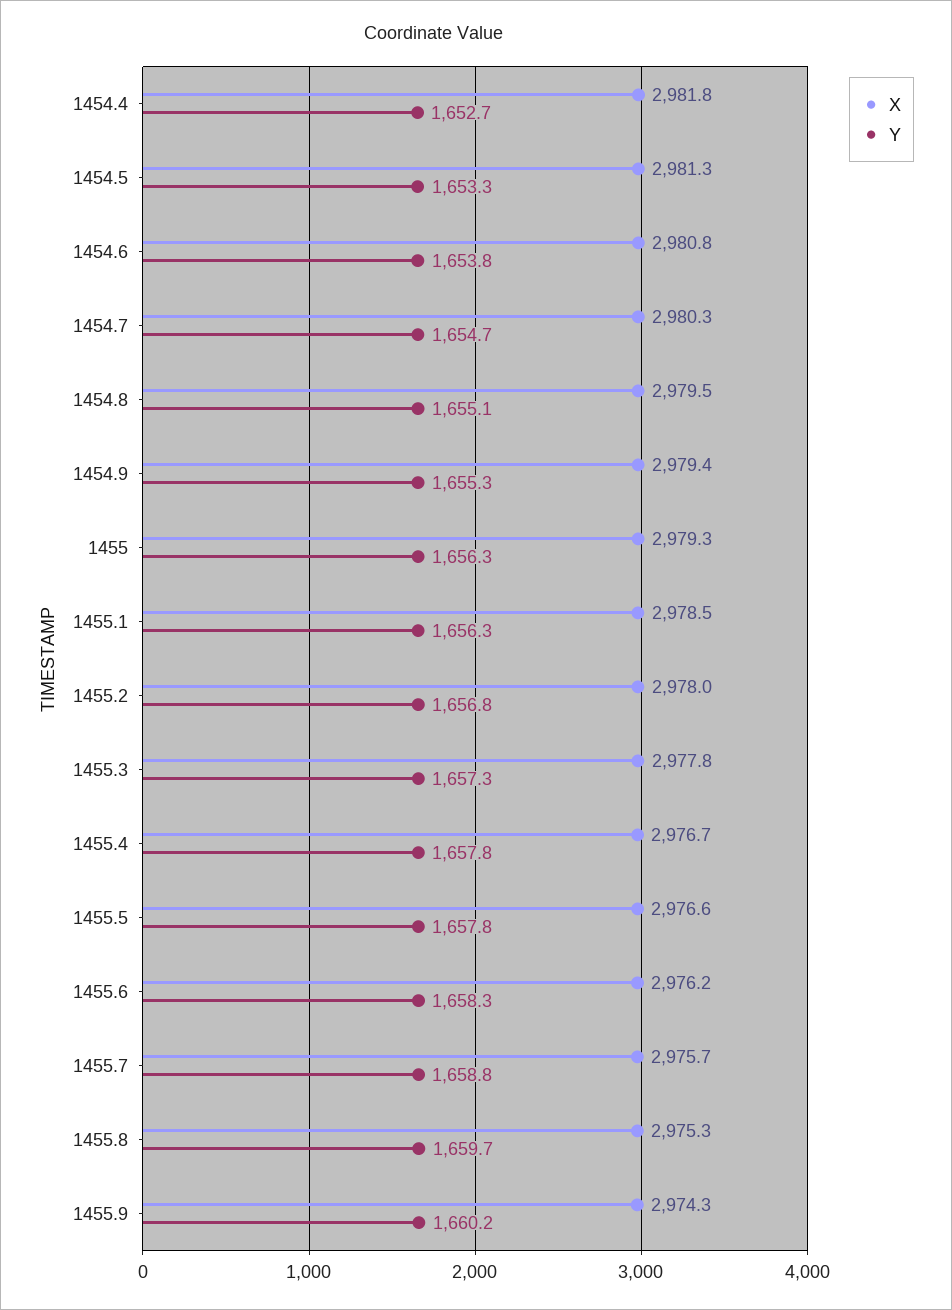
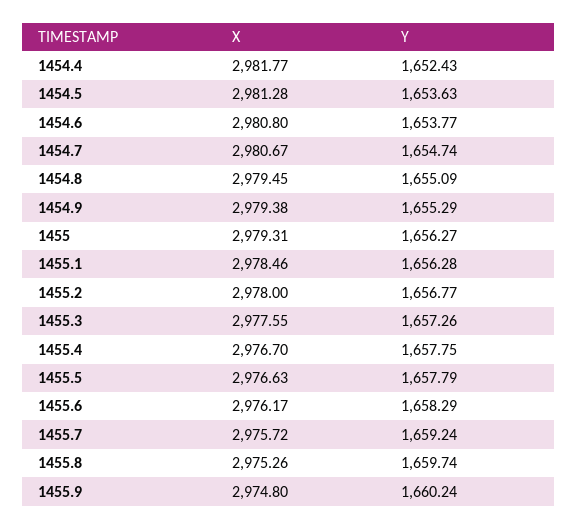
  {
    "X": {
      "1454.4": 2981.77,
      "1454.5": 2981.28,
      "1454.6": 2980.8,
-     "1454.7": 2980.3,
+     "1454.7": 2980.67,
      "1454.8": 2979.45,
      "1454.9": 2979.38,
      "1455": 2979.31,
      "1455.1": 2978.46,
      "1455.2": 2978,
-     "1455.3": 2977.8,
+     "1455.3": 2977.55,
      "1455.4": 2976.7,
      "1455.5": 2976.63,
      "1455.6": 2976.17,
      "1455.7": 2975.72,
      "1455.8": 2975.26,
-     "1455.9": 2974.3
+     "1455.9": 2974.8
    },
    "Y": {
-     "1454.4": 1652.7,
+     "1454.4": 1652.43,
-     "1454.5": 1653.3,
+     "1454.5": 1653.63,
      "1454.6": 1653.77,
      "1454.7": 1654.74,
      "1454.8": 1655.09,
      "1454.9": 1655.29,
      "1455": 1656.27,
      "1455.1": 1656.28,
      "1455.2": 1656.77,
      "1455.3": 1657.26,
      "1455.4": 1657.75,
      "1455.5": 1657.79,
      "1455.6": 1658.29,
-     "1455.7": 1658.8,
+     "1455.7": 1659.24,
      "1455.8": 1659.74,
      "1455.9": 1660.24
    }
  }

